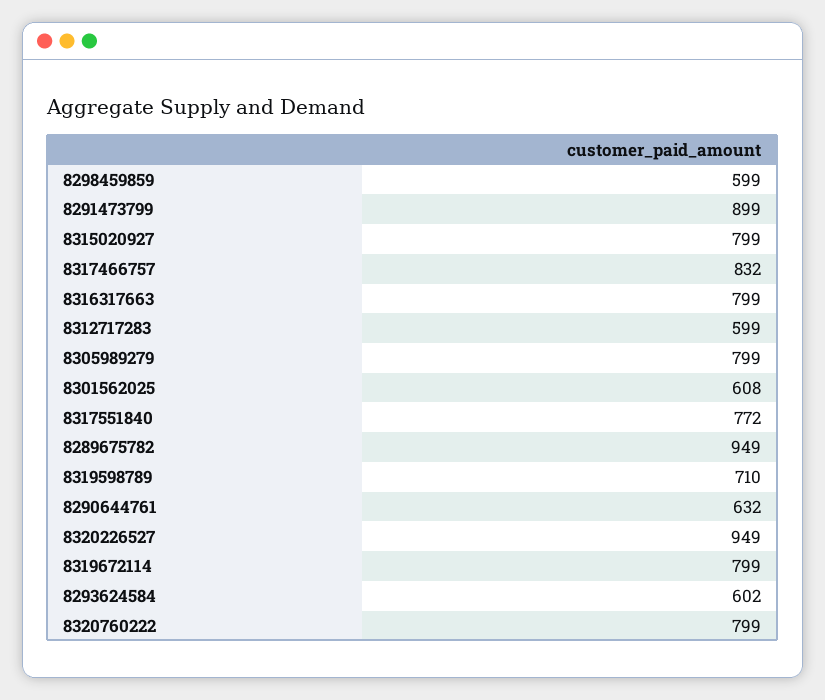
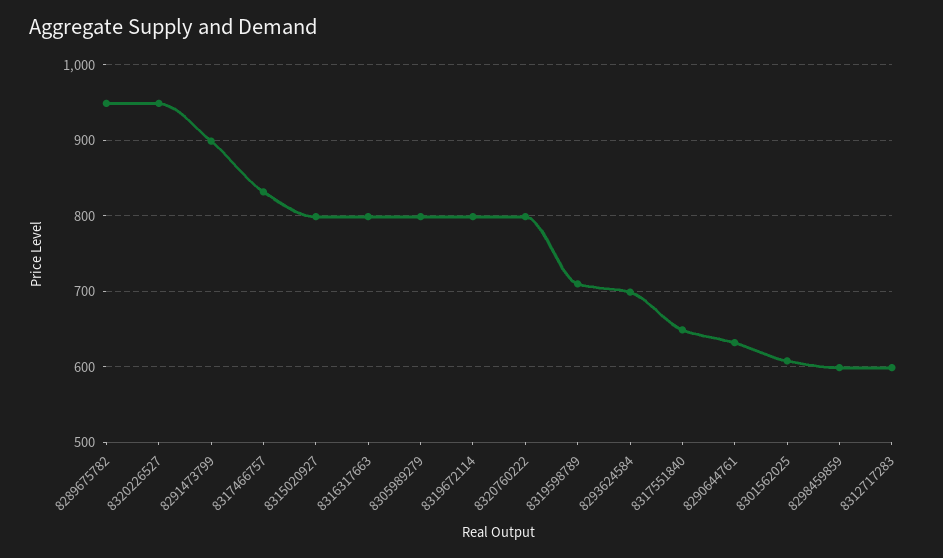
  {
    "8298459859": 599,
    "8291473799": 899,
    "8315020927": 799,
    "8317466757": 832,
    "8316317663": 799,
    "8312717283": 599,
    "8305989279": 799,
    "8301562025": 608,
-   "8317551840": 772,
+   "8317551840": 650,
    "8289675782": 949,
    "8319598789": 710,
    "8290644761": 632,
    "8320226527": 949,
    "8319672114": 799,
-   "8293624584": 602,
+   "8293624584": 700,
    "8320760222": 799
  }

